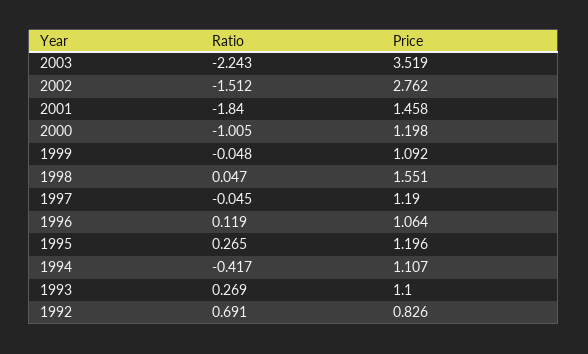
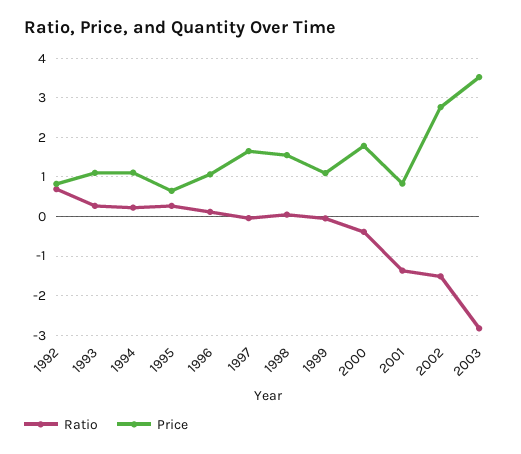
  {
    "Ratio": {
-     "2003": -2.243,
+     "2003": -2.8,
      "2002": -1.512,
-     "2001": -1.84,
+     "2001": -1.4,
-     "2000": -1.005,
+     "2000": -0.4,
      "1999": -0.048,
      "1998": 0.047,
      "1997": -0.045,
      "1996": 0.119,
      "1995": 0.265,
-     "1994": -0.417,
+     "1994": 0.2,
      "1993": 0.269,
      "1992": 0.691
    },
    "Price": {
      "2003": 3.519,
      "2002": 2.762,
-     "2001": 1.458,
+     "2001": 0.8,
-     "2000": 1.198,
+     "2000": 1.8,
      "1999": 1.092,
      "1998": 1.551,
-     "1997": 1.19,
+     "1997": 1.6,
      "1996": 1.064,
-     "1995": 1.196,
+     "1995": 0.6,
      "1994": 1.107,
      "1993": 1.1,
      "1992": 0.826
    }
  }

